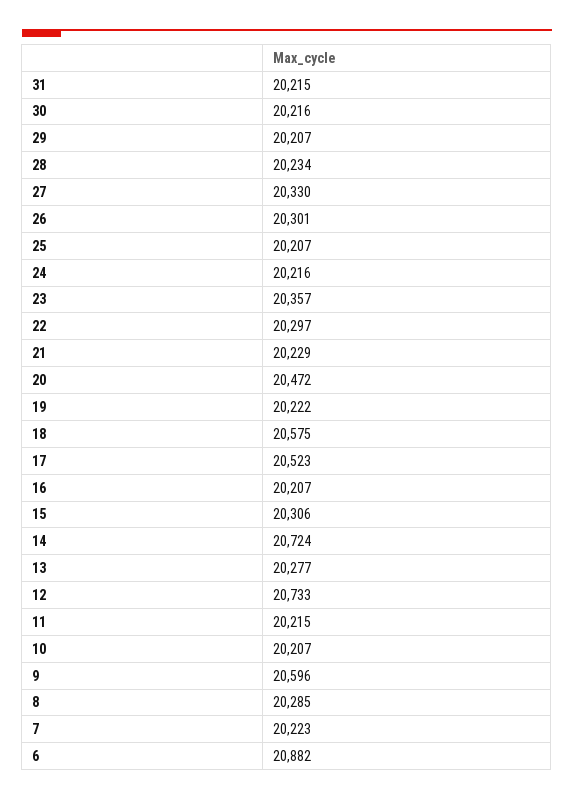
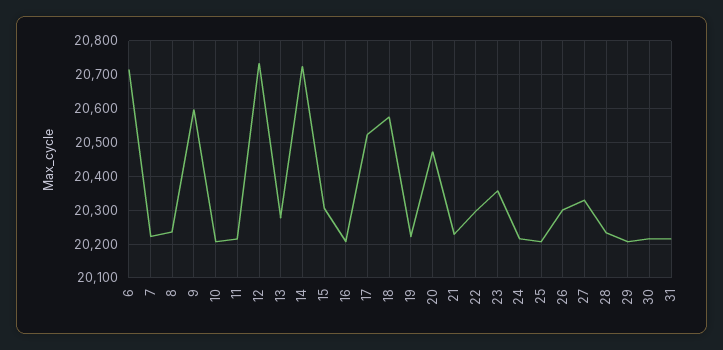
  {
    "31": 20215,
    "30": 20216,
    "29": 20207,
    "28": 20234,
    "27": 20330,
    "26": 20301,
    "25": 20207,
    "24": 20216,
    "23": 20357,
    "22": 20297,
    "21": 20229,
    "20": 20472,
    "19": 20222,
    "18": 20575,
    "17": 20523,
    "16": 20207,
    "15": 20306,
    "14": 20724,
    "13": 20277,
    "12": 20733,
    "11": 20215,
    "10": 20207,
    "9": 20596,
-   "8": 20285,
+   "8": 20240,
    "7": 20223,
-   "6": 20882
+   "6": 20720
  }

